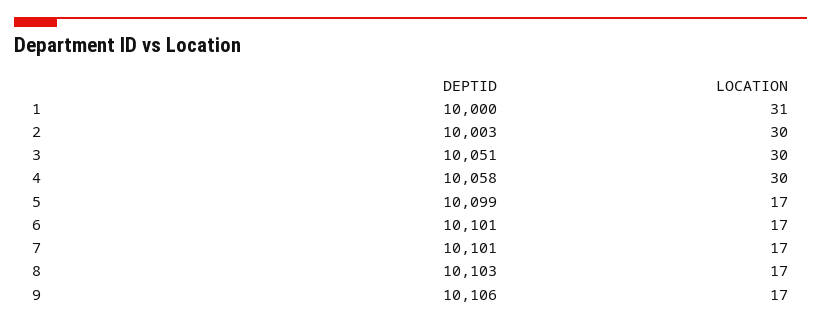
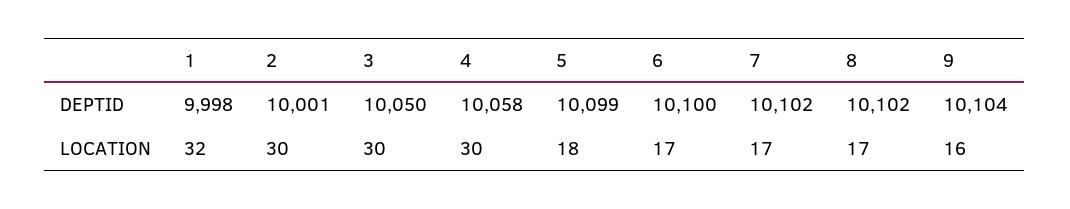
  {
    "DEPTID": {
-     "1": 10000,
+     "1": 9998,
-     "2": 10003,
+     "2": 10001,
-     "3": 10051,
+     "3": 10050,
      "4": 10058,
      "5": 10099,
-     "6": 10101,
+     "6": 10100,
-     "7": 10101,
+     "7": 10102,
-     "8": 10103,
+     "8": 10102,
-     "9": 10106
+     "9": 10104
    },
    "LOCATION": {
-     "1": 31,
+     "1": 32,
      "2": 30,
      "3": 30,
      "4": 30,
-     "5": 17,
+     "5": 18,
      "6": 17,
      "7": 17,
      "8": 17,
-     "9": 17
+     "9": 16
    }
  }

